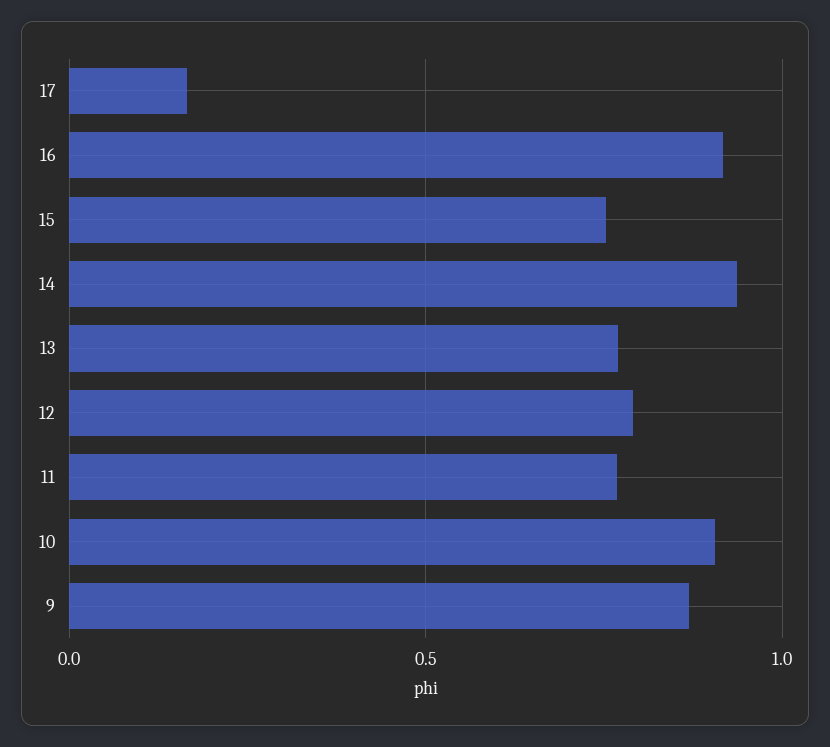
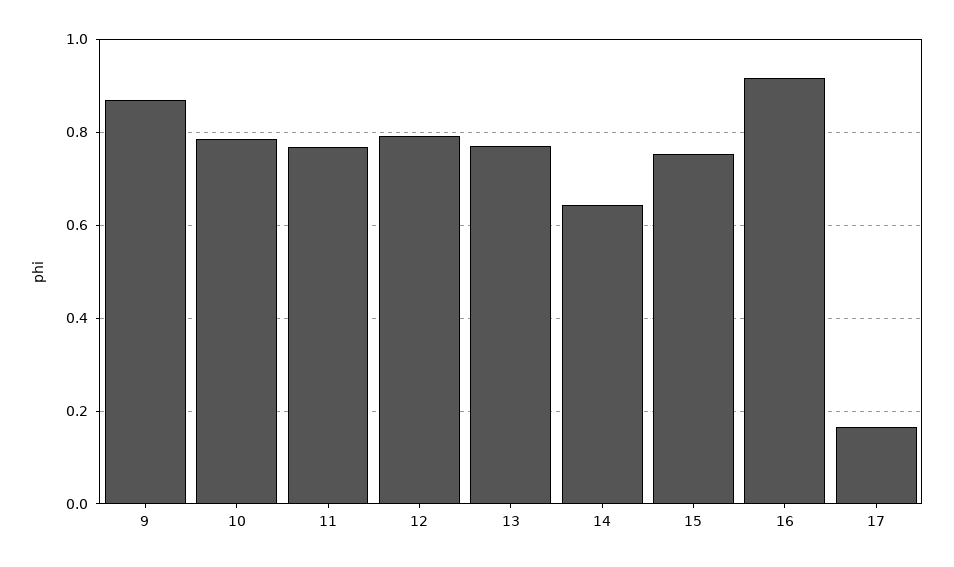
  {
    "17": 0.16,
    "16": 0.92,
    "15": 0.76,
-   "14": 0.95,
+   "14": 0.64,
    "13": 0.76,
    "12": 0.8,
    "11": 0.76,
-   "10": 0.9,
+   "10": 0.78,
    "9": 0.86
  }

